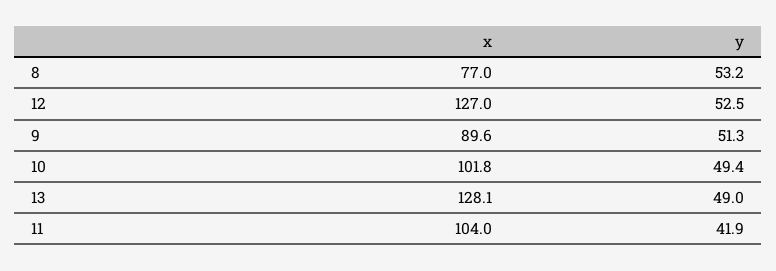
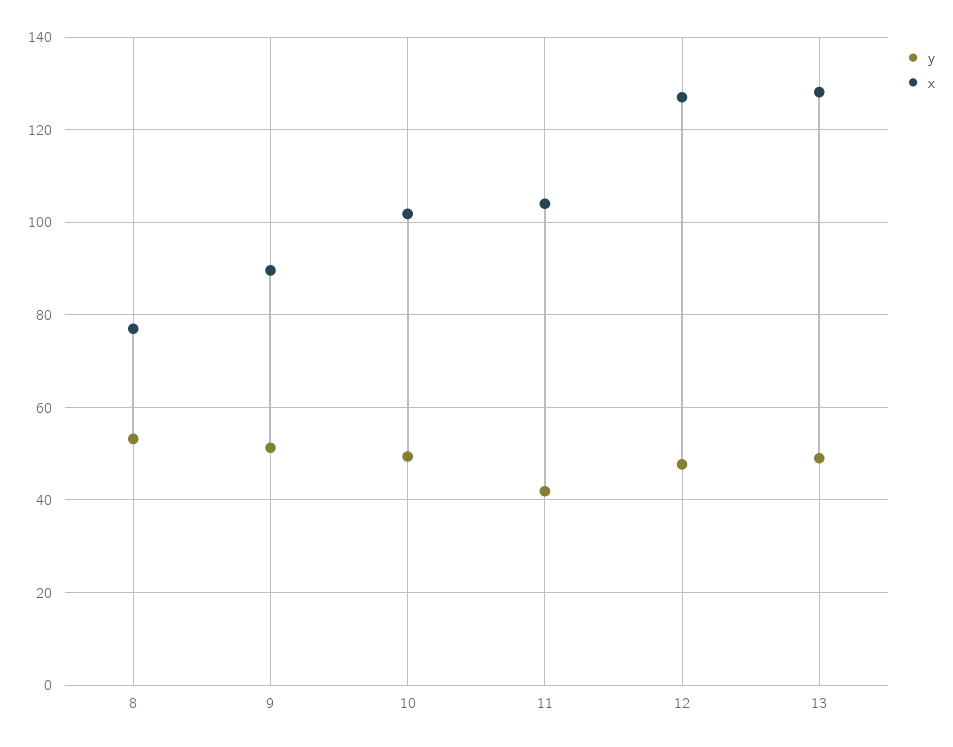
  {
    "x": {
      "8": 77,
      "12": 127,
      "9": 89.6,
      "10": 101.8,
      "13": 128.1,
      "11": 104
    },
    "y": {
      "8": 53.2,
-     "12": 52.5,
+     "12": 48,
      "9": 51.3,
      "10": 49.4,
      "13": 49,
      "11": 41.9
    }
  }

